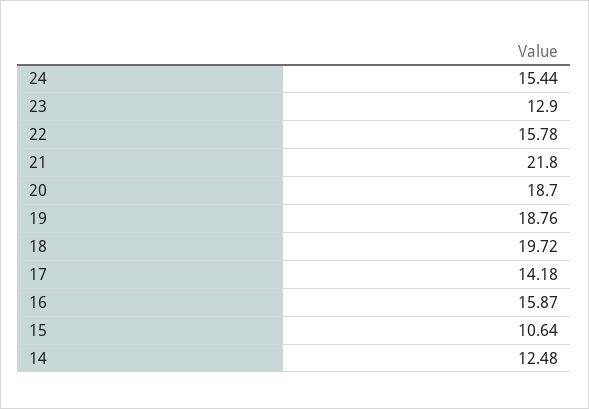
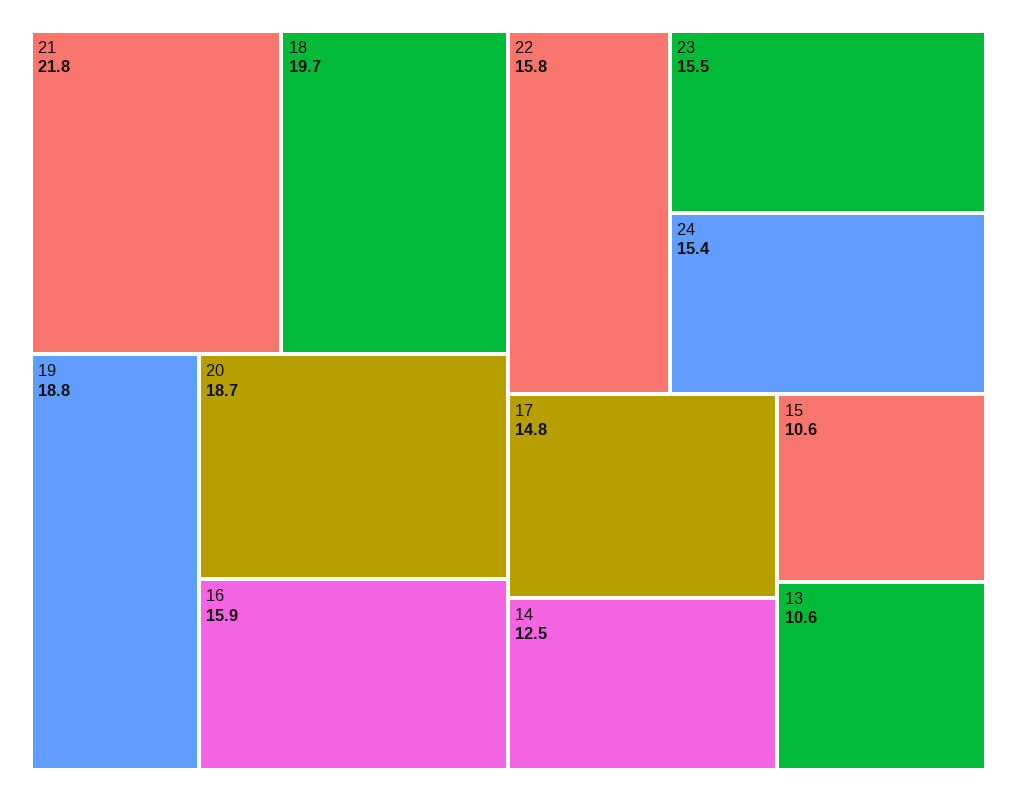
  {
    "24": 15.44,
-   "23": 12.9,
+   "23": 15.5,
    "22": 15.78,
    "21": 21.8,
    "20": 18.7,
    "19": 18.76,
    "18": 19.72,
-   "17": 14.18,
+   "17": 14.8,
    "16": 15.87,
    "15": 10.64,
-   "14": 12.48
+   "14": 12.48,
+   "13": 10.6
  }

